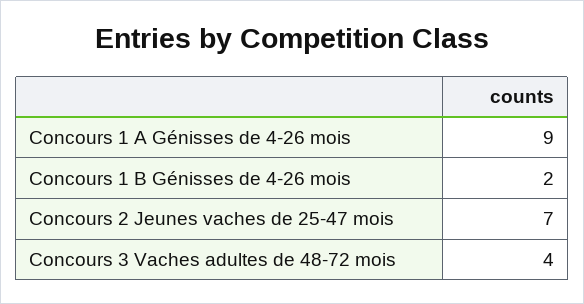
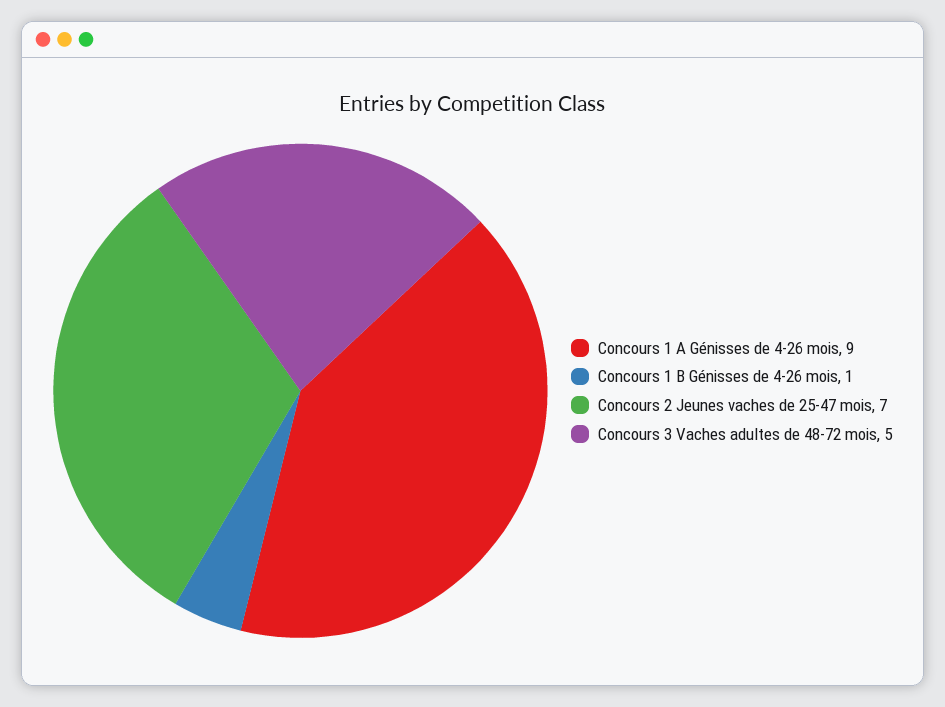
  {
    "Concours 1 A Génisses de 4-26 mois": 9,
-   "Concours 1 B Génisses de 4-26 mois": 2,
+   "Concours 1 B Génisses de 4-26 mois": 1,
    "Concours 2 Jeunes vaches de 25-47 mois": 7,
-   "Concours 3 Vaches adultes de 48-72 mois": 4
+   "Concours 3 Vaches adultes de 48-72 mois": 5
  }

